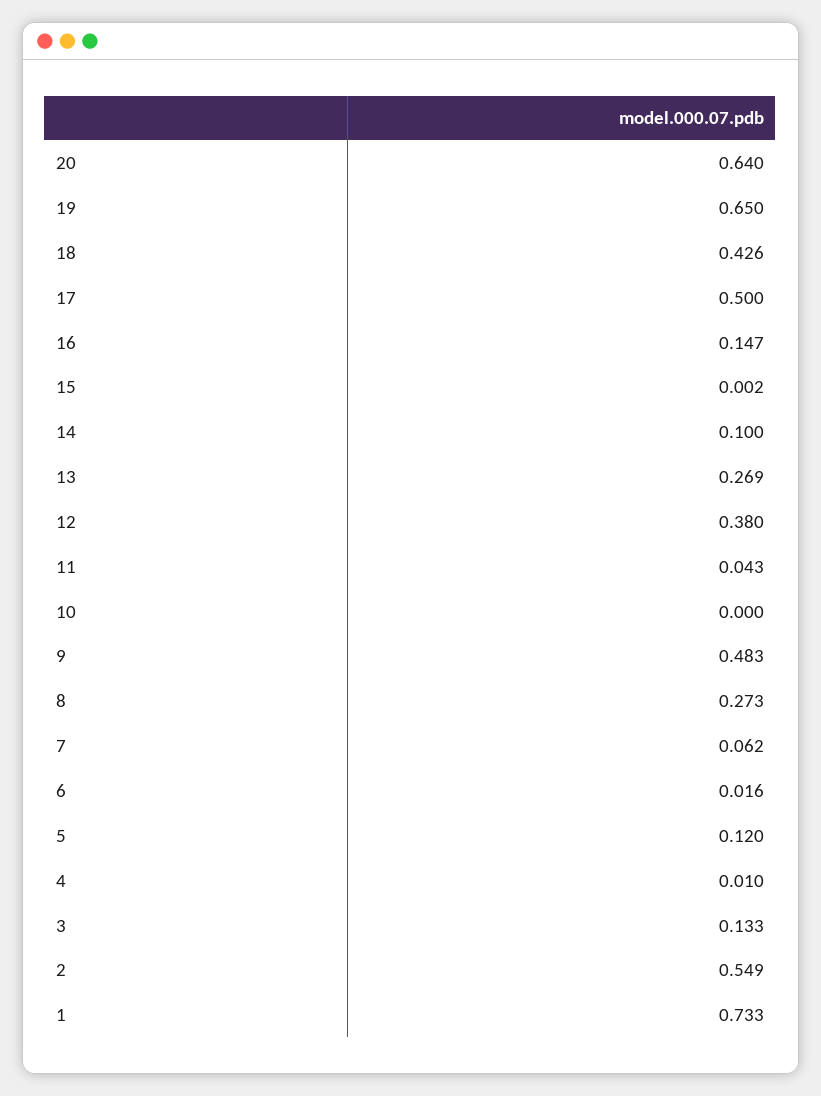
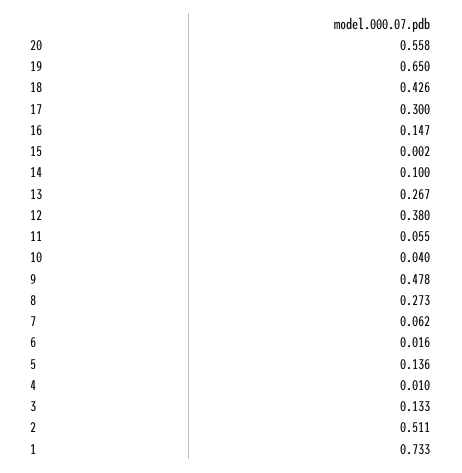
  {
-   "20": 0.64,
+   "20": 0.558,
    "19": 0.65,
    "18": 0.426,
-   "17": 0.5,
+   "17": 0.3,
    "16": 0.147,
    "15": 0.002,
    "14": 0.1,
-   "13": 0.269,
+   "13": 0.267,
    "12": 0.38,
-   "11": 0.043,
+   "11": 0.055,
-   "10": 0,
+   "10": 0.04,
-   "9": 0.483,
+   "9": 0.478,
    "8": 0.273,
    "7": 0.062,
    "6": 0.016,
-   "5": 0.12,
+   "5": 0.136,
    "4": 0.01,
    "3": 0.133,
-   "2": 0.549,
+   "2": 0.511,
    "1": 0.733
  }

